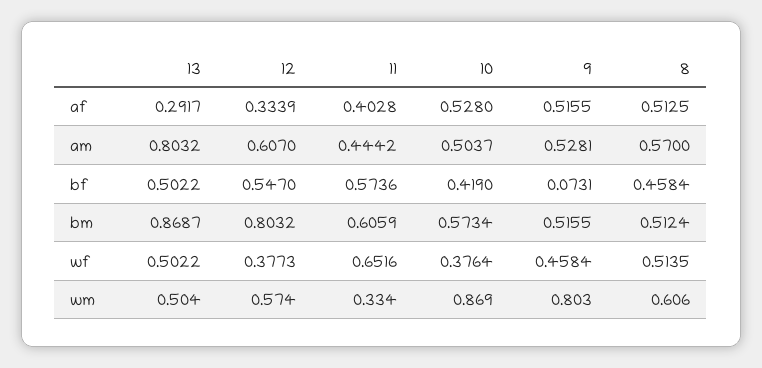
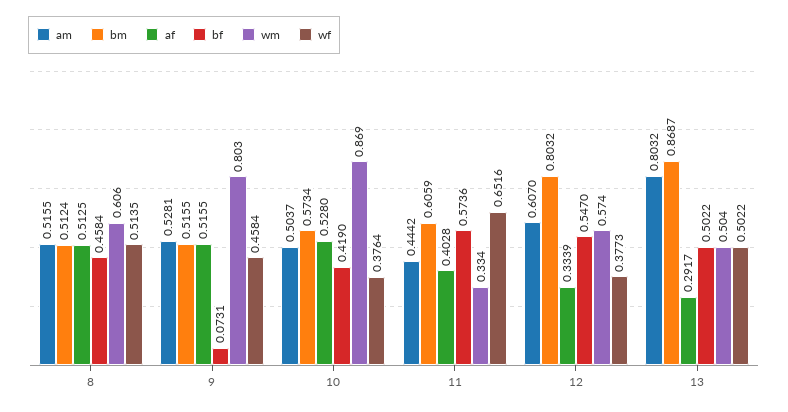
  {
    "af": {
      "13": 0.2917,
      "12": 0.3339,
      "11": 0.4028,
      "10": 0.528,
      "9": 0.5155,
      "8": 0.5125
    },
    "am": {
      "13": 0.8032,
      "12": 0.607,
      "11": 0.4442,
      "10": 0.5037,
      "9": 0.5281,
-     "8": 0.57
+     "8": 0.5155
    },
    "bf": {
      "13": 0.5022,
      "12": 0.547,
      "11": 0.5736,
      "10": 0.419,
      "9": 0.0731,
      "8": 0.4584
    },
    "bm": {
      "13": 0.8687,
      "12": 0.8032,
      "11": 0.6059,
      "10": 0.5734,
      "9": 0.5155,
      "8": 0.5124
    },
    "wf": {
      "13": 0.5022,
      "12": 0.3773,
      "11": 0.6516,
      "10": 0.3764,
      "9": 0.4584,
      "8": 0.5135
    },
    "wm": {
      "13": 0.504,
      "12": 0.574,
      "11": 0.334,
      "10": 0.869,
      "9": 0.803,
      "8": 0.606
    }
  }

